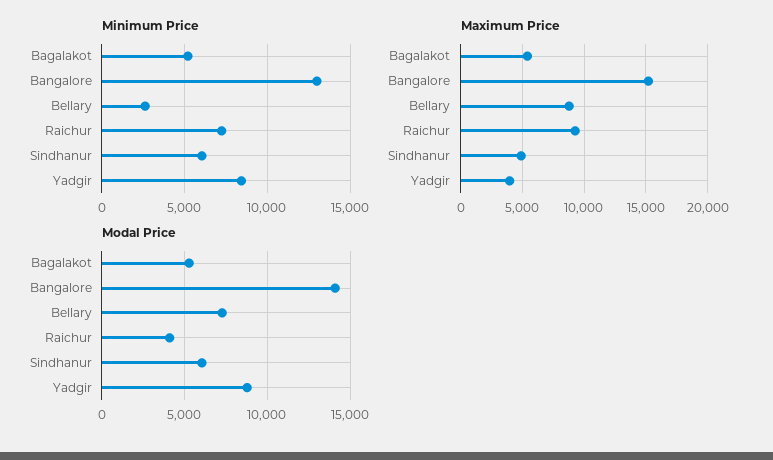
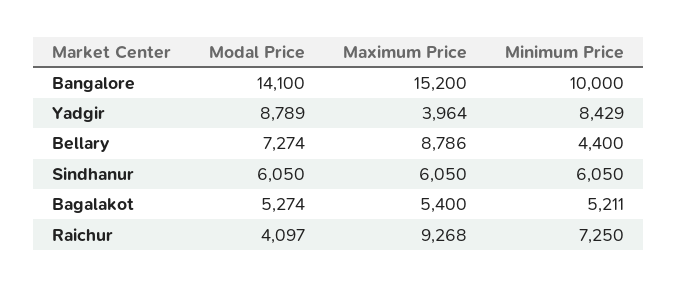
  {
    "Minimum Price": {
      "Bagalakot": 5211,
-     "Bangalore": 13000,
+     "Bangalore": 10000,
-     "Bellary": 2500,
+     "Bellary": 4400,
      "Raichur": 7250,
      "Sindhanur": 6050,
      "Yadgir": 8429
    },
    "Maximum Price": {
      "Bagalakot": 5400,
      "Bangalore": 15200,
      "Bellary": 8786,
      "Raichur": 9268,
-     "Sindhanur": 5000,
+     "Sindhanur": 6050,
      "Yadgir": 3964
    },
    "Modal Price": {
      "Bagalakot": 5274,
      "Bangalore": 14100,
      "Bellary": 7274,
      "Raichur": 4097,
      "Sindhanur": 6050,
      "Yadgir": 8789
    }
  }

